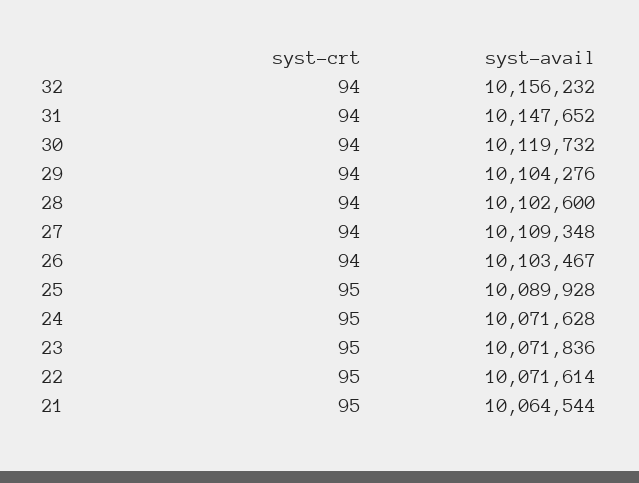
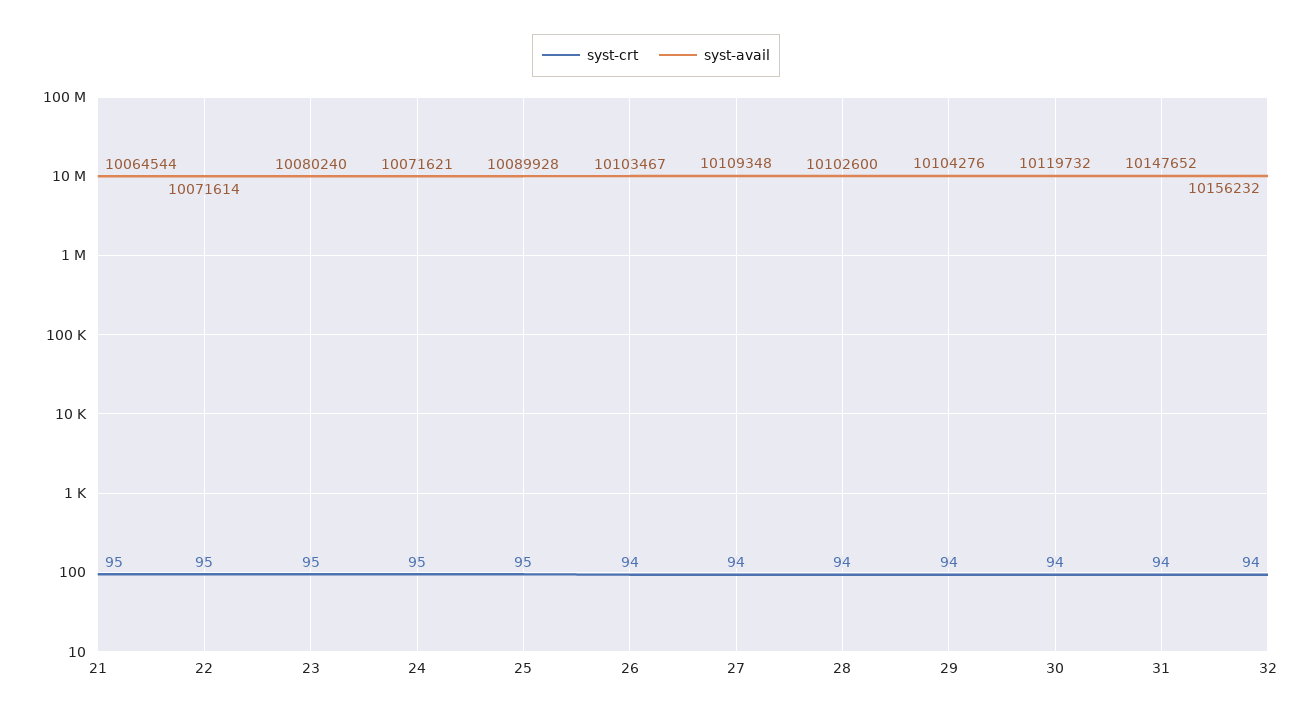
  {
    "syst-crt": {
      "32": 94,
      "31": 94,
      "30": 94,
      "29": 94,
      "28": 94,
      "27": 94,
      "26": 94,
      "25": 95,
      "24": 95,
      "23": 95,
      "22": 95,
      "21": 95
    },
    "syst-avail": {
      "32": 10156232,
      "31": 10147652,
      "30": 10119732,
      "29": 10104276,
      "28": 10102600,
      "27": 10109348,
      "26": 10103467,
      "25": 10089928,
-     "24": 10071628,
+     "24": 10071621,
-     "23": 10071836,
+     "23": 10080240,
      "22": 10071614,
      "21": 10064544
    }
  }

